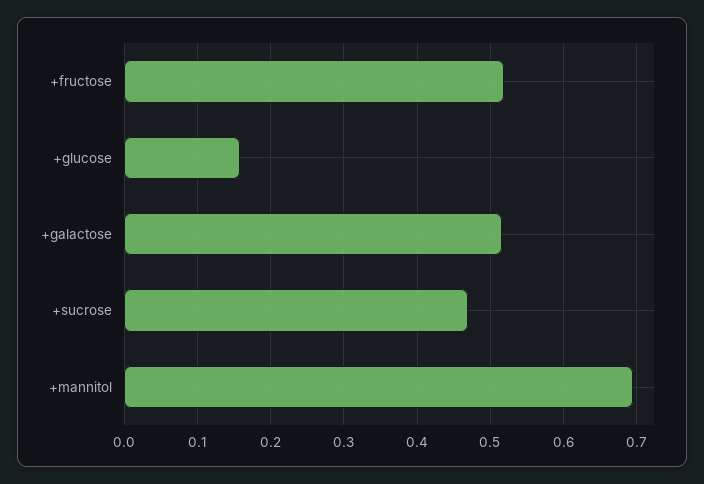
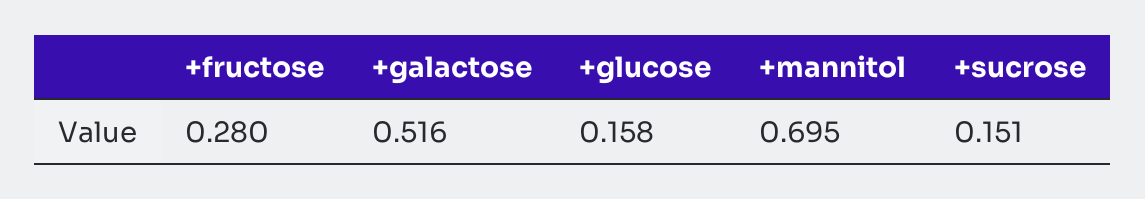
  {
-   "+fructose": 0.52,
+   "+fructose": 0.28,
    "+glucose": 0.158,
    "+galactose": 0.516,
-   "+sucrose": 0.47,
+   "+sucrose": 0.151,
    "+mannitol": 0.695
  }

